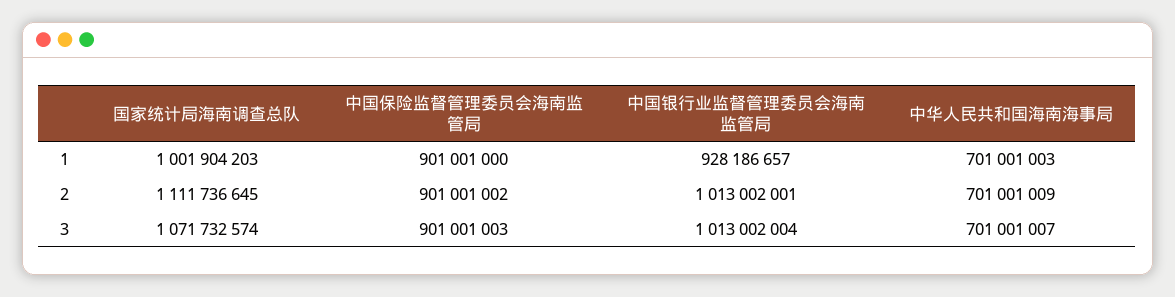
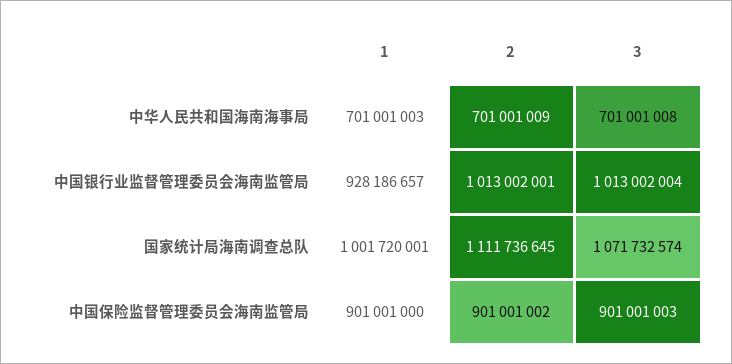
  {
    "国家统计局海南调查总队": {
-     "1": 1001904203,
+     "1": 1001720001,
      "2": 1111736645,
      "3": 1071732574
    },
    "中国保险监督管理委员会海南监管局": {
      "1": 901001000,
      "2": 901001002,
      "3": 901001003
    },
    "中国银行业监督管理委员会海南监管局": {
      "1": 928186657,
      "2": 1013002001,
      "3": 1013002004
    },
    "中华人民共和国海南海事局": {
      "1": 701001003,
      "2": 701001009,
-     "3": 701001007
+     "3": 701001008
    }
  }

